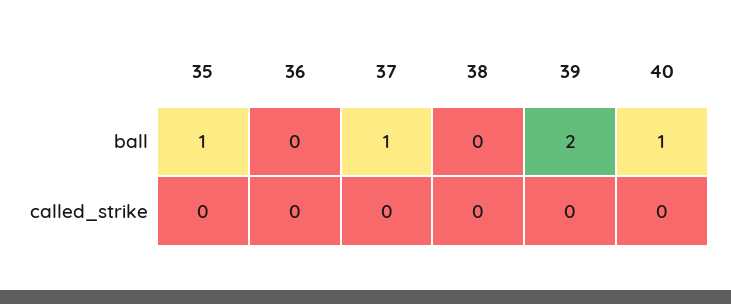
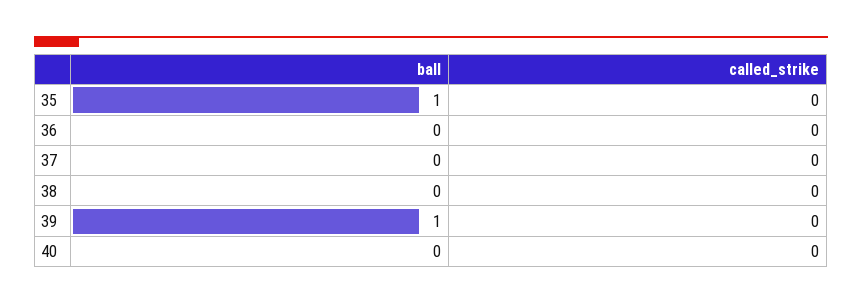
  {
    "35": {
      "ball": 1,
      "called_strike": 0
    },
    "36": {
      "ball": 0,
      "called_strike": 0
    },
    "37": {
-     "ball": 1,
+     "ball": 0,
      "called_strike": 0
    },
    "38": {
      "ball": 0,
      "called_strike": 0
    },
    "39": {
-     "ball": 2,
+     "ball": 1,
      "called_strike": 0
    },
    "40": {
-     "ball": 1,
+     "ball": 0,
      "called_strike": 0
    }
  }

